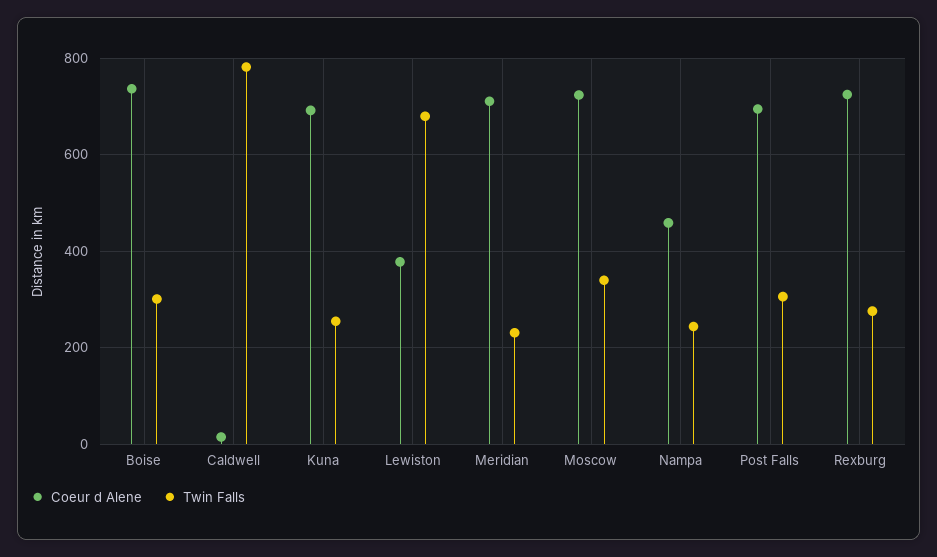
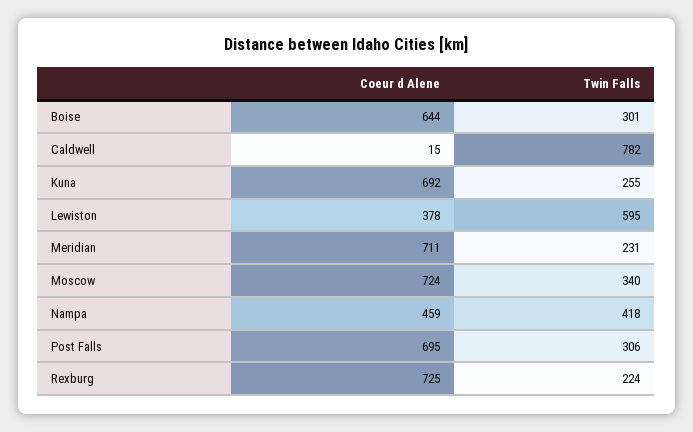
  {
    "Coeur d Alene": {
-     "Boise": 740,
+     "Boise": 644,
      "Caldwell": 15,
      "Kuna": 692,
      "Lewiston": 378,
      "Meridian": 711,
      "Moscow": 724,
      "Nampa": 459,
      "Post Falls": 695,
      "Rexburg": 725
    },
    "Twin Falls": {
      "Boise": 301,
      "Caldwell": 782,
      "Kuna": 255,
-     "Lewiston": 680,
+     "Lewiston": 595,
      "Meridian": 231,
      "Moscow": 340,
-     "Nampa": 240,
+     "Nampa": 418,
      "Post Falls": 306,
-     "Rexburg": 280
+     "Rexburg": 224
    }
  }

